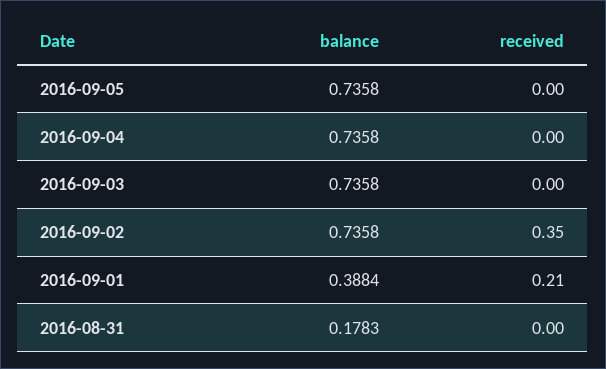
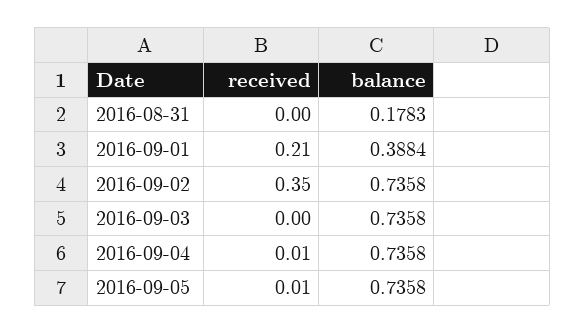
  {
    "balance": {
      "2016-09-05": 0.7358,
      "2016-09-04": 0.7358,
      "2016-09-03": 0.7358,
      "2016-09-02": 0.7358,
      "2016-09-01": 0.3884,
      "2016-08-31": 0.1783
    },
    "received": {
-     "2016-09-05": 0,
+     "2016-09-05": 0.01,
-     "2016-09-04": 0,
+     "2016-09-04": 0.01,
      "2016-09-03": 0,
      "2016-09-02": 0.35,
      "2016-09-01": 0.21,
      "2016-08-31": 0
    }
  }

